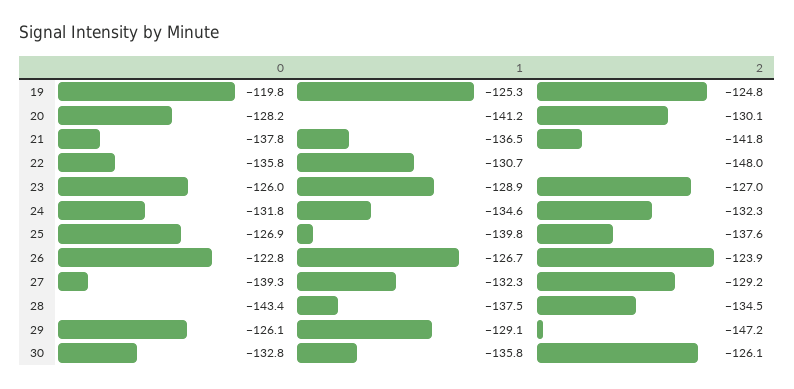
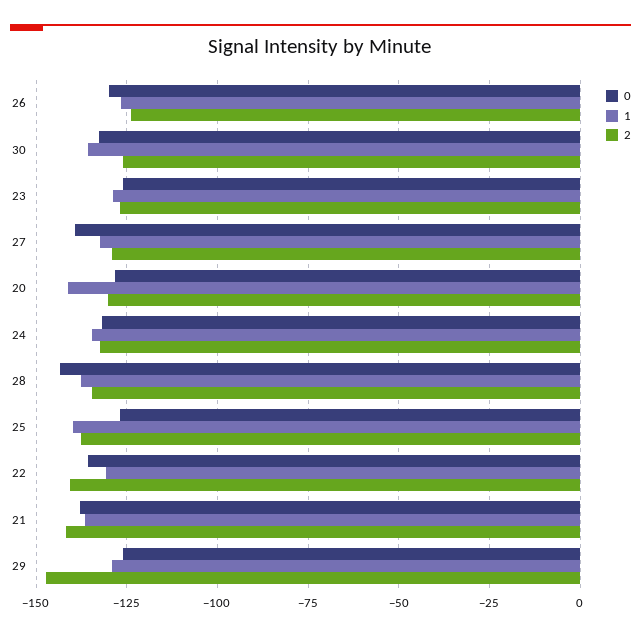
  {
    "0": {
-     "19": -119.8,
      "20": -128.2,
      "21": -137.8,
      "22": -135.8,
      "23": -126,
      "24": -131.8,
      "25": -126.9,
-     "26": -122.8,
+     "26": -130,
      "27": -139.3,
      "28": -143.4,
      "29": -126.1,
      "30": -132.8
    },
    "1": {
-     "19": -125.3,
      "20": -141.2,
      "21": -136.5,
      "22": -130.7,
      "23": -128.9,
      "24": -134.6,
      "25": -139.8,
      "26": -126.7,
      "27": -132.3,
      "28": -137.5,
      "29": -129.1,
      "30": -135.8
    },
    "2": {
-     "19": -124.8,
      "20": -130.1,
      "21": -141.8,
-     "22": -148,
+     "22": -140,
      "23": -127,
      "24": -132.3,
      "25": -137.6,
      "26": -123.9,
      "27": -129.2,
      "28": -134.5,
      "29": -147.2,
      "30": -126.1
    }
  }

